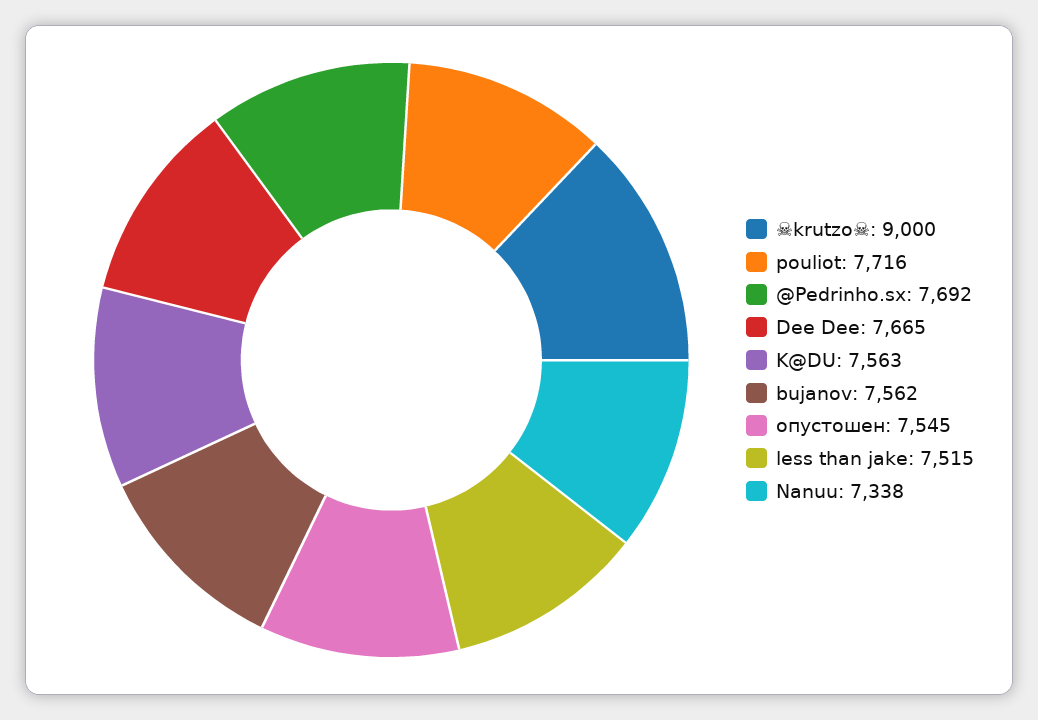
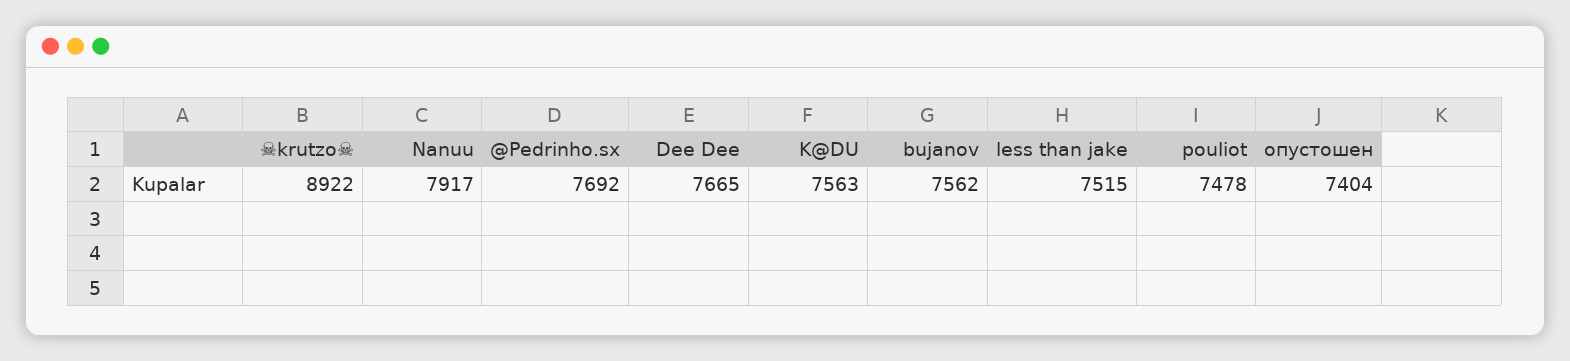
  {
-   "☠krutzo☠": 9000,
+   "☠krutzo☠": 8922,
-   "pouliot": 7716,
+   "pouliot": 7478,
    "@Pedrinho.sx": 7692,
    "Dee Dee": 7665,
    "K@DU": 7563,
    "bujanov": 7562,
-   "опустошен": 7545,
+   "опустошен": 7404,
    "less than jake": 7515,
-   "Nanuu": 7338
+   "Nanuu": 7917
  }

